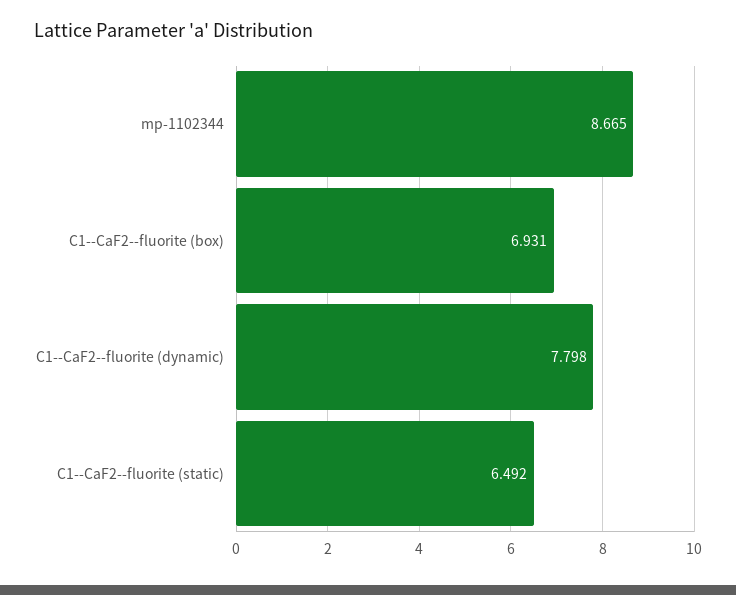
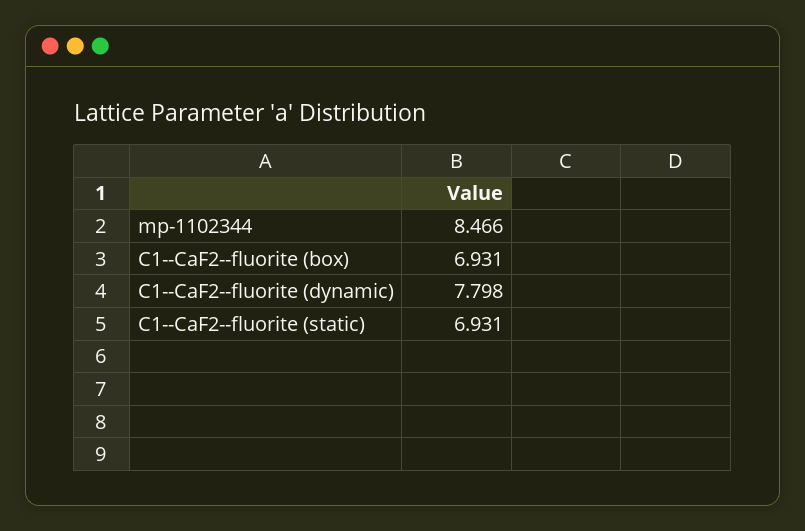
  {
-   "mp-1102344": 8.665,
+   "mp-1102344": 8.466,
    "C1--CaF2--fluorite (box)": 6.931,
    "C1--CaF2--fluorite (dynamic)": 7.798,
-   "C1--CaF2--fluorite (static)": 6.492
+   "C1--CaF2--fluorite (static)": 6.931
  }

